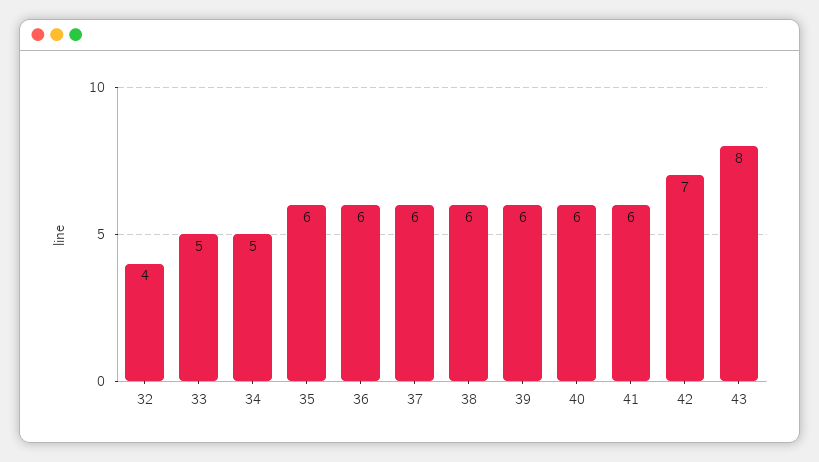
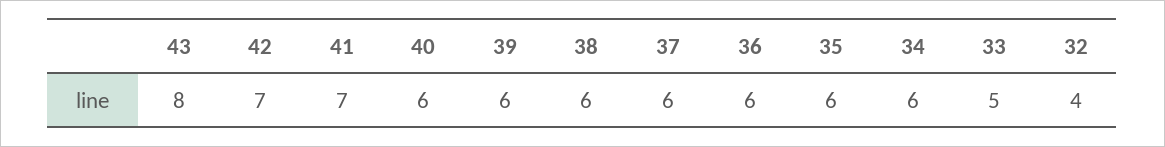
  {
    "32": 4,
    "33": 5,
-   "34": 5,
+   "34": 6,
    "35": 6,
    "36": 6,
    "37": 6,
    "38": 6,
    "39": 6,
    "40": 6,
-   "41": 6,
+   "41": 7,
    "42": 7,
    "43": 8
  }

